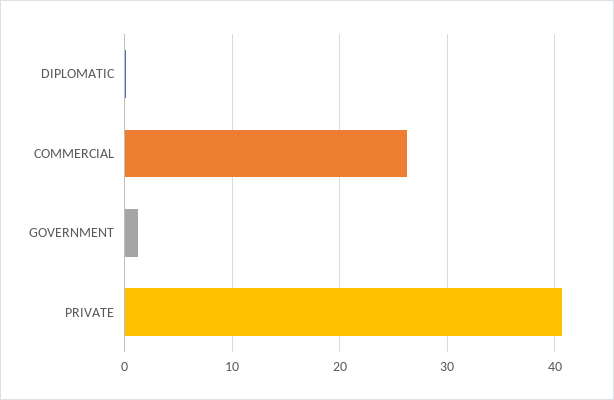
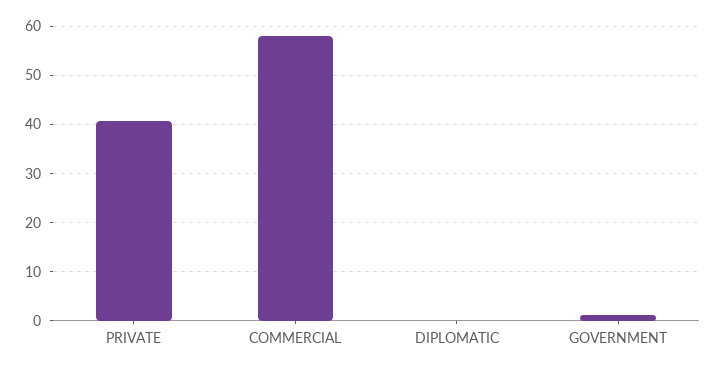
  {
    "DIPLOMATIC": 0,
-   "COMMERCIAL": 26,
+   "COMMERCIAL": 58,
    "GOVERNMENT": 1,
    "PRIVATE": 41
  }

